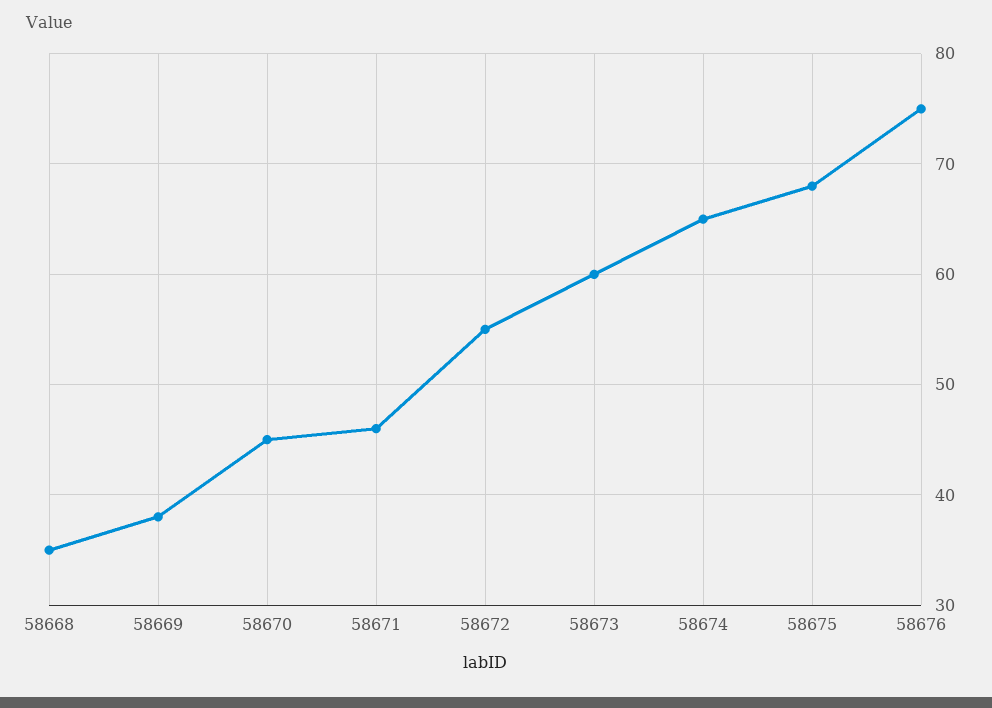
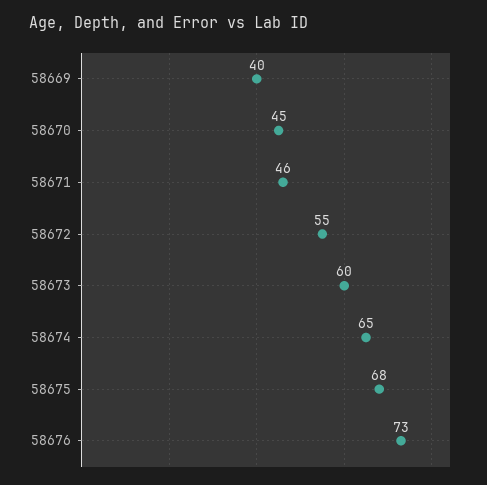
  {
-   "58668": 35,
-   "58669": 38,
+   "58669": 40,
    "58670": 45,
    "58671": 46,
    "58672": 55,
    "58673": 60,
    "58674": 65,
    "58675": 68,
-   "58676": 75
+   "58676": 73
  }

